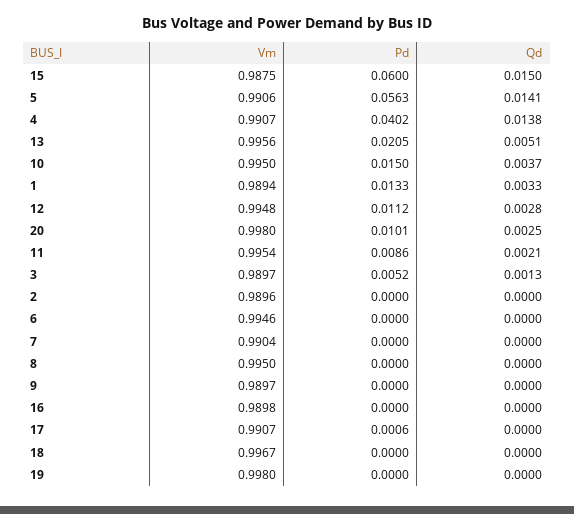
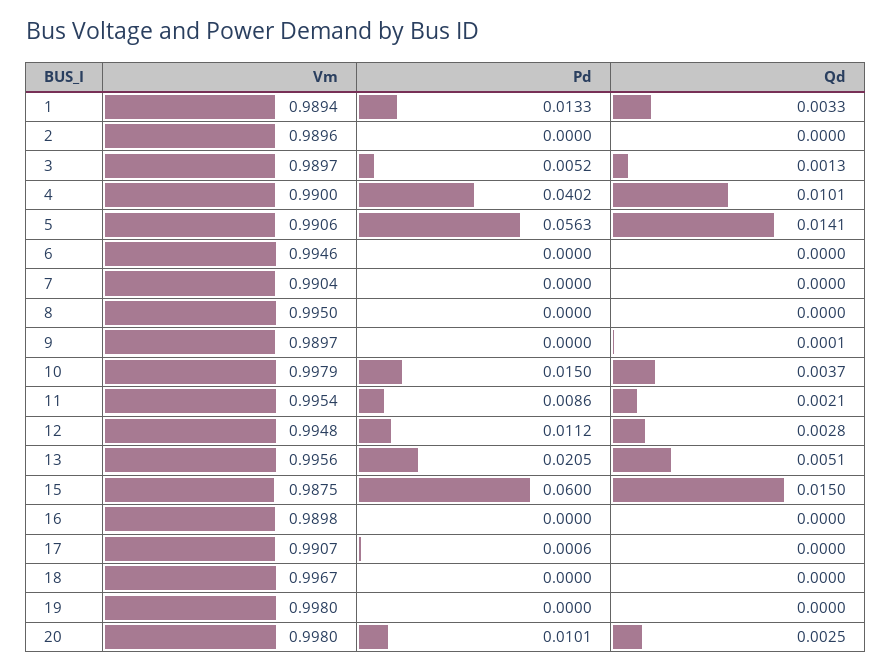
  {
    "Vm": {
      "15": 0.9875,
      "5": 0.9906,
-     "4": 0.9907,
+     "4": 0.99,
      "13": 0.9956,
-     "10": 0.995,
+     "10": 0.9979,
      "1": 0.9894,
      "12": 0.9948,
      "20": 0.998,
      "11": 0.9954,
      "3": 0.9897,
      "2": 0.9896,
      "6": 0.9946,
      "7": 0.9904,
      "8": 0.995,
      "9": 0.9897,
      "16": 0.9898,
      "17": 0.9907,
      "18": 0.9967,
      "19": 0.998
    },
    "Pd": {
      "15": 0.06,
      "5": 0.0563,
      "4": 0.0402,
      "13": 0.0205,
      "10": 0.015,
      "1": 0.0133,
      "12": 0.0112,
      "20": 0.0101,
      "11": 0.0086,
      "3": 0.0052,
      "2": 0,
      "6": 0,
      "7": 0,
      "8": 0,
      "9": 0,
      "16": 0,
      "17": 0.0006,
      "18": 0,
      "19": 0
    },
    "Qd": {
      "15": 0.015,
      "5": 0.0141,
-     "4": 0.0138,
+     "4": 0.0101,
      "13": 0.0051,
      "10": 0.0037,
      "1": 0.0033,
      "12": 0.0028,
      "20": 0.0025,
      "11": 0.0021,
      "3": 0.0013,
      "2": 0,
      "6": 0,
      "7": 0,
      "8": 0,
-     "9": 0,
+     "9": 0.0001,
      "16": 0,
      "17": 0,
      "18": 0,
      "19": 0
    }
  }

